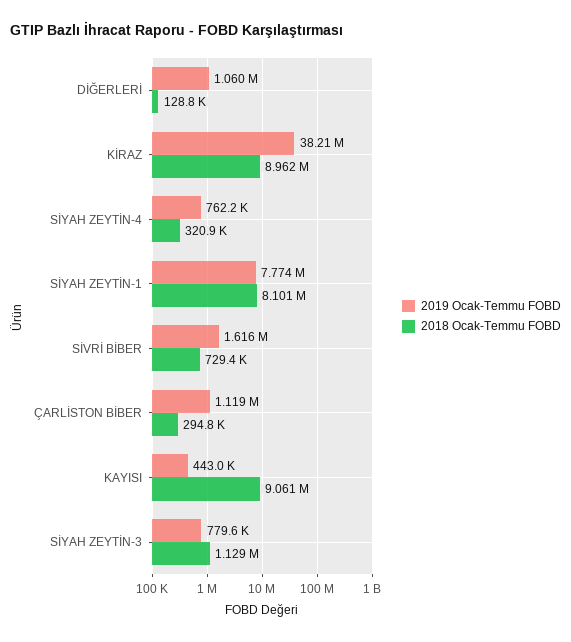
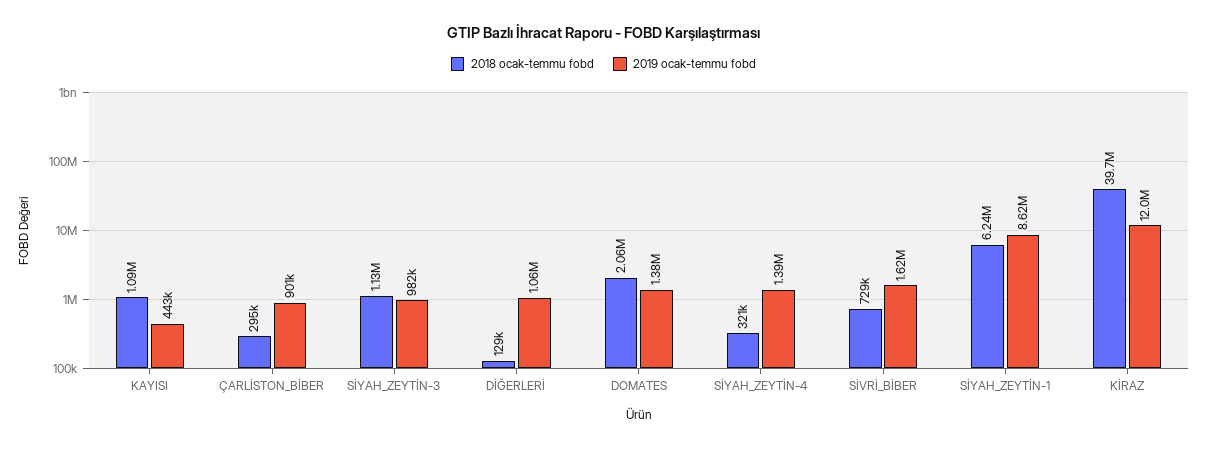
  {
    "2019 Ocak-Temmu FOBD": {
      "DİĞERLERİ": 1060000,
-     "KİRAZ": 38210000,
+     "KİRAZ": 12000000,
-     "SİYAH ZEYTİN-4": 762200,
+     "SİYAH ZEYTİN-4": 1390000,
-     "SİYAH ZEYTİN-1": 7774000,
+     "SİYAH ZEYTİN-1": 8620000,
      "SİVRİ BİBER": 1616000,
-     "ÇARLİSTON BİBER": 1119000,
+     "ÇARLİSTON BİBER": 901000,
      "KAYISI": 443000,
-     "SİYAH ZEYTİN-3": 779600
+     "SİYAH ZEYTİN-3": 982000,
+     "DOMATES": 1380000
    },
    "2018 Ocak-Temmu FOBD": {
      "DİĞERLERİ": 128800,
-     "KİRAZ": 8962000,
+     "KİRAZ": 39700000,
      "SİYAH ZEYTİN-4": 320900,
-     "SİYAH ZEYTİN-1": 8101000,
+     "SİYAH ZEYTİN-1": 6240000,
      "SİVRİ BİBER": 729400,
      "ÇARLİSTON BİBER": 294800,
-     "KAYISI": 9061000,
+     "KAYISI": 1090000,
-     "SİYAH ZEYTİN-3": 1129000
+     "SİYAH ZEYTİN-3": 1129000,
+     "DOMATES": 2060000
    }
  }

